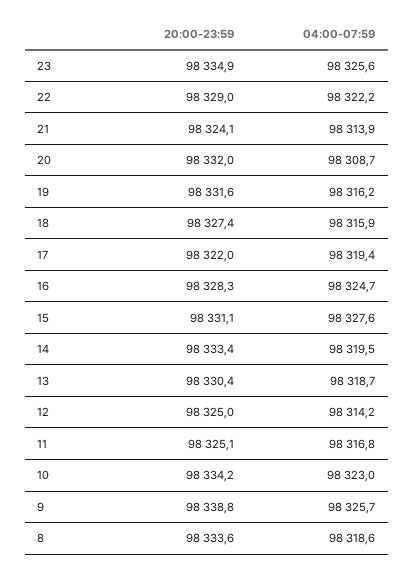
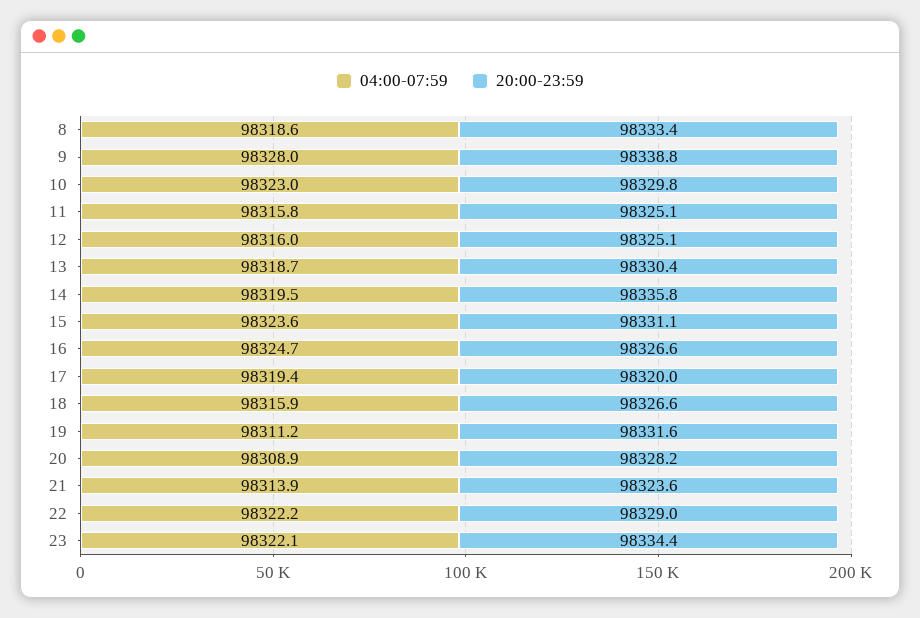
  {
    "20:00-23:59": {
-     "23": 98334.9,
+     "23": 98334.4,
      "22": 98329,
-     "21": 98324.1,
+     "21": 98323.6,
-     "20": 98332,
+     "20": 98328.2,
      "19": 98331.6,
-     "18": 98327.4,
+     "18": 98326.6,
-     "17": 98322,
+     "17": 98320,
-     "16": 98328.3,
+     "16": 98326.6,
      "15": 98331.1,
-     "14": 98333.4,
+     "14": 98335.8,
      "13": 98330.4,
-     "12": 98325,
+     "12": 98325.1,
      "11": 98325.1,
-     "10": 98334.2,
+     "10": 98329.8,
      "9": 98338.8,
-     "8": 98333.6
+     "8": 98333.4
    },
    "04:00-07:59": {
-     "23": 98325.6,
+     "23": 98322.1,
      "22": 98322.2,
      "21": 98313.9,
-     "20": 98308.7,
+     "20": 98308.9,
-     "19": 98316.2,
+     "19": 98311.2,
      "18": 98315.9,
      "17": 98319.4,
      "16": 98324.7,
-     "15": 98327.6,
+     "15": 98323.6,
      "14": 98319.5,
      "13": 98318.7,
-     "12": 98314.2,
+     "12": 98316,
-     "11": 98316.8,
+     "11": 98315.8,
      "10": 98323,
-     "9": 98325.7,
+     "9": 98328,
      "8": 98318.6
    }
  }

